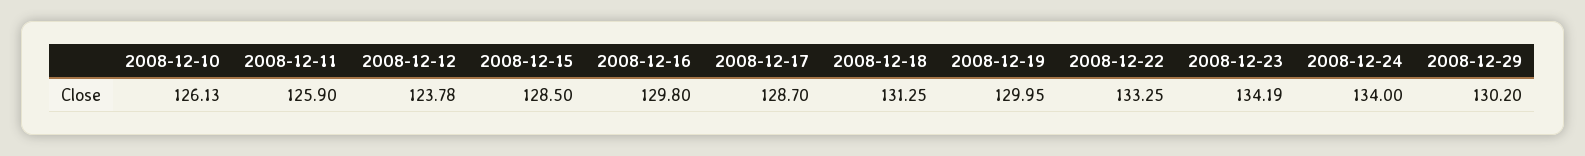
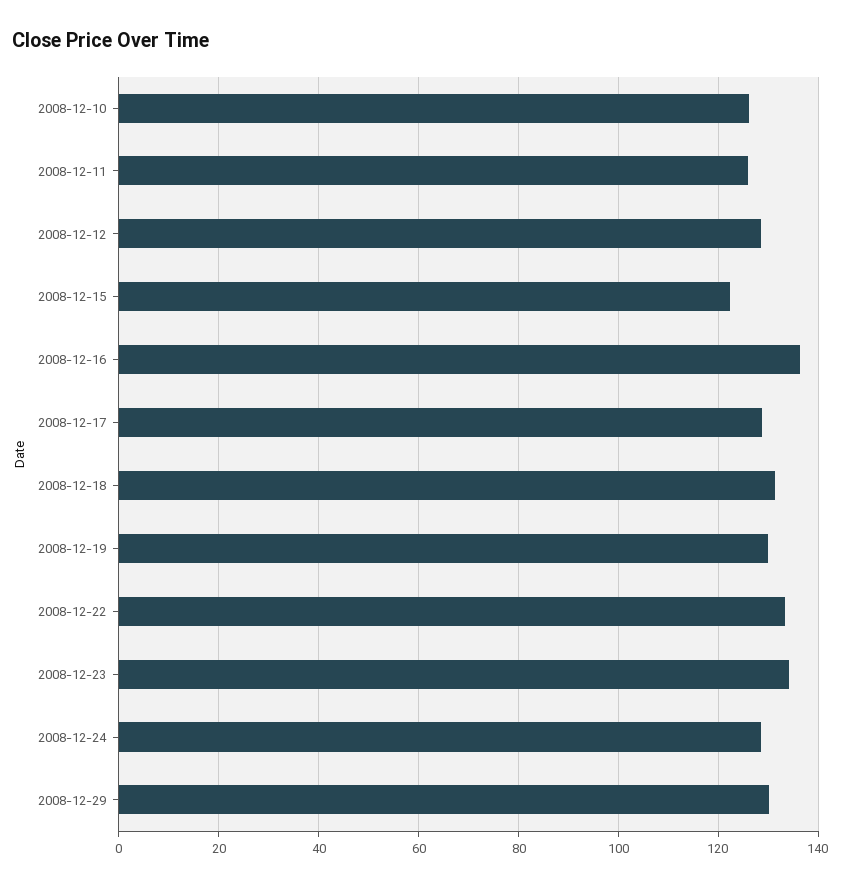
  {
    "2008-12-10": 126.13,
    "2008-12-11": 125.9,
-   "2008-12-12": 123.78,
+   "2008-12-12": 128,
-   "2008-12-15": 128.5,
+   "2008-12-15": 122,
-   "2008-12-16": 129.8,
+   "2008-12-16": 136,
    "2008-12-17": 128.7,
    "2008-12-18": 131.25,
    "2008-12-19": 129.95,
    "2008-12-22": 133.25,
    "2008-12-23": 134.19,
-   "2008-12-24": 134,
+   "2008-12-24": 128,
    "2008-12-29": 130.2
  }

